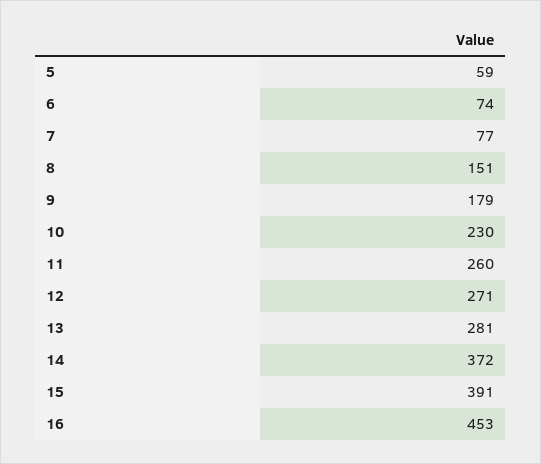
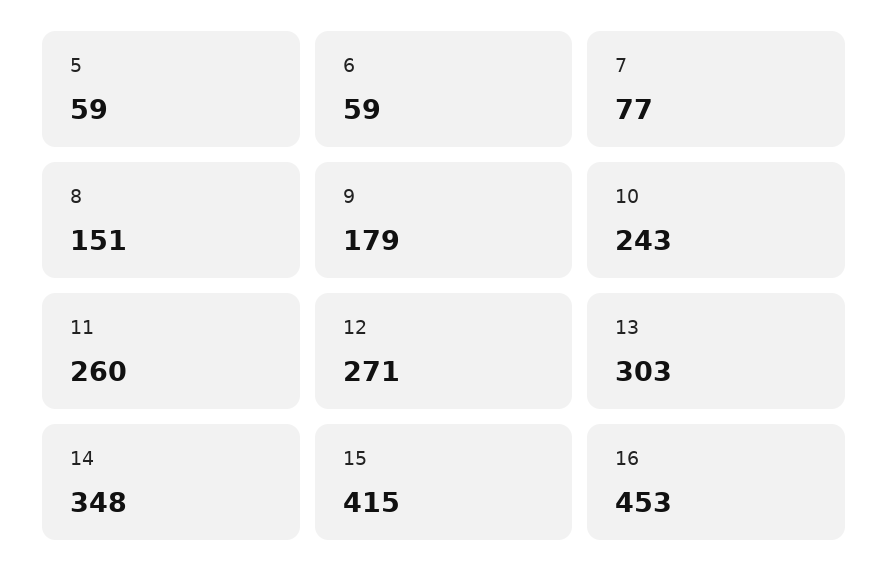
  {
    "5": 59,
-   "6": 74,
+   "6": 59,
    "7": 77,
    "8": 151,
    "9": 179,
-   "10": 230,
+   "10": 243,
    "11": 260,
    "12": 271,
-   "13": 281,
+   "13": 303,
-   "14": 372,
+   "14": 348,
-   "15": 391,
+   "15": 415,
    "16": 453
  }

